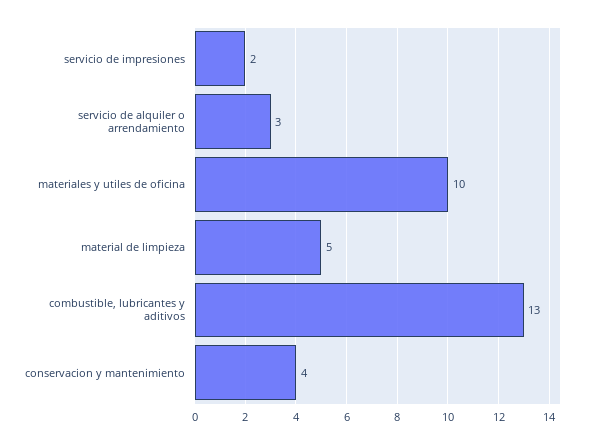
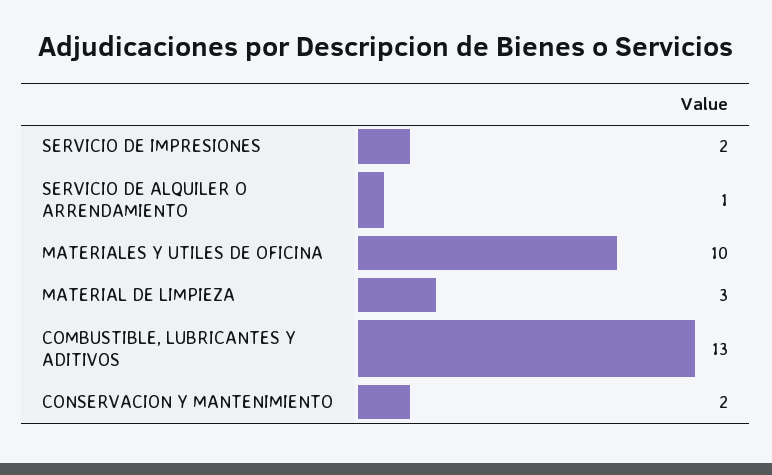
  {
    "servicio de impresiones": 2,
-   "servicio de alquiler o arrendamiento": 3,
+   "servicio de alquiler o arrendamiento": 1,
    "materiales y utiles de oficina": 10,
-   "material de limpieza": 5,
+   "material de limpieza": 3,
    "combustible, lubricantes y aditivos": 13,
-   "conservacion y mantenimiento": 4
+   "conservacion y mantenimiento": 2
  }

